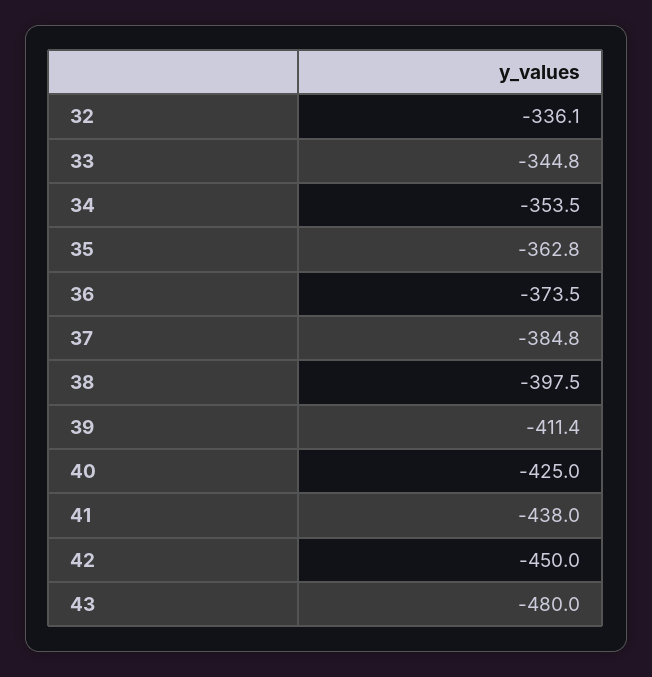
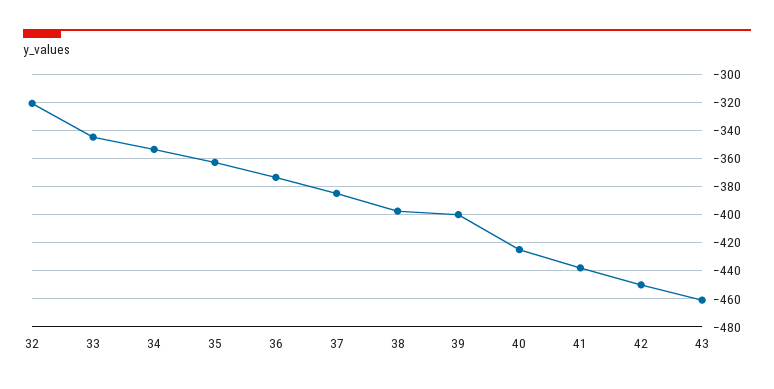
  {
-   "32": -336.1,
+   "32": -320,
    "33": -344.8,
    "34": -353.5,
    "35": -362.8,
    "36": -373.5,
    "37": -384.8,
    "38": -397.5,
-   "39": -411.4,
+   "39": -400,
    "40": -425,
    "41": -438,
    "42": -450,
-   "43": -480
+   "43": -460
  }

